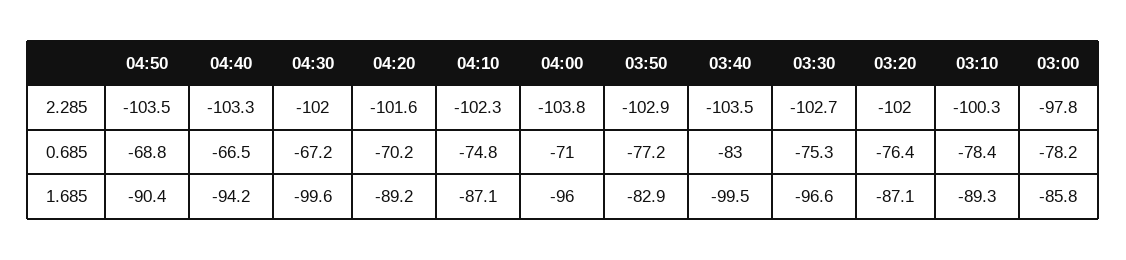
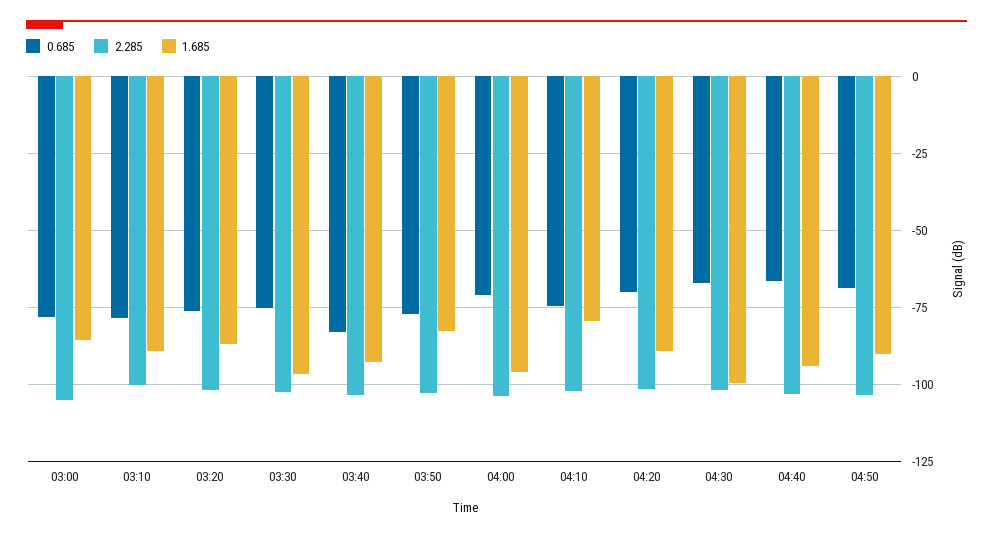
  {
    "2.285": {
      "04:50": -103.5,
      "04:40": -103.3,
      "04:30": -102,
      "04:20": -101.6,
      "04:10": -102.3,
      "04:00": -103.8,
      "03:50": -102.9,
      "03:40": -103.5,
      "03:30": -102.7,
      "03:20": -102,
      "03:10": -100.3,
-     "03:00": -97.8
+     "03:00": -105
    },
    "0.685": {
      "04:50": -68.8,
      "04:40": -66.5,
      "04:30": -67.2,
      "04:20": -70.2,
      "04:10": -74.8,
      "04:00": -71,
      "03:50": -77.2,
      "03:40": -83,
      "03:30": -75.3,
      "03:20": -76.4,
      "03:10": -78.4,
      "03:00": -78.2
    },
    "1.685": {
      "04:50": -90.4,
      "04:40": -94.2,
      "04:30": -99.6,
      "04:20": -89.2,
-     "04:10": -87.1,
+     "04:10": -80,
      "04:00": -96,
      "03:50": -82.9,
-     "03:40": -99.5,
+     "03:40": -92.5,
      "03:30": -96.6,
      "03:20": -87.1,
      "03:10": -89.3,
      "03:00": -85.8
    }
  }

